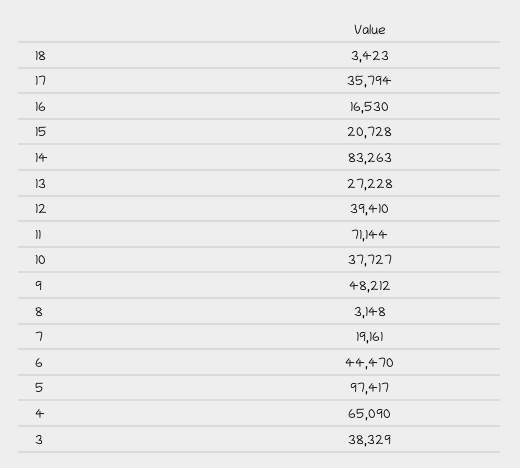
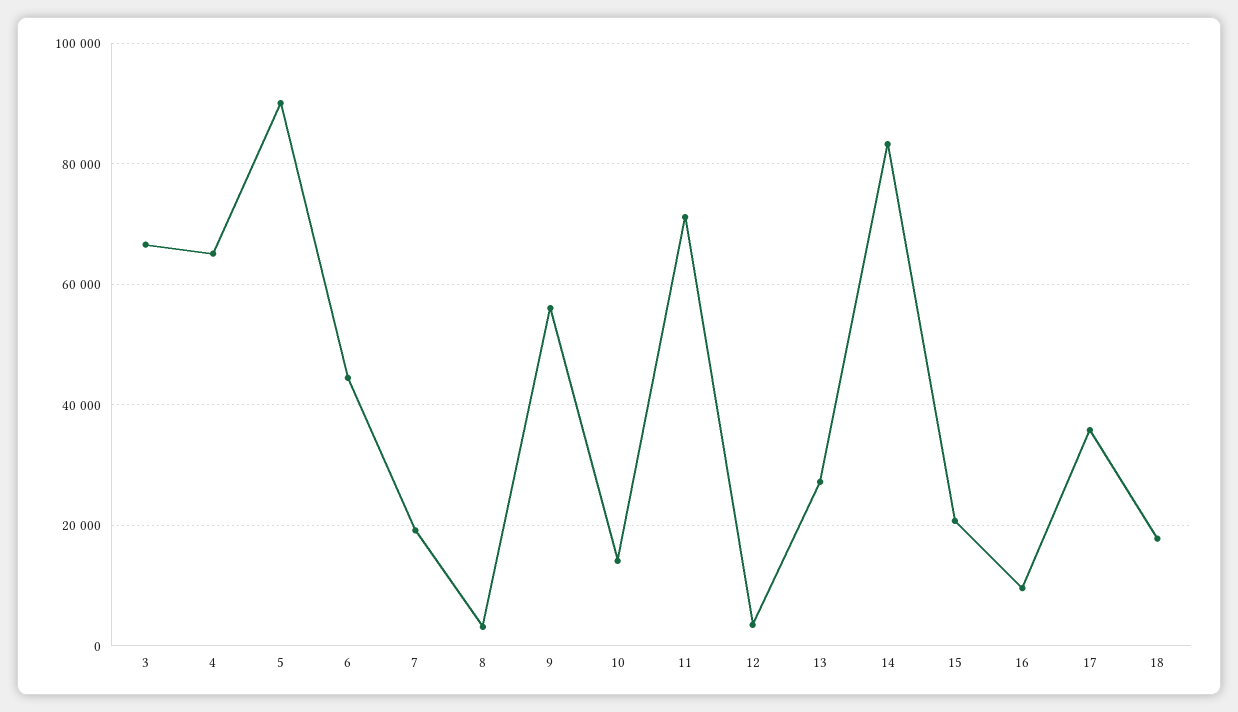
  {
-   "18": 3423,
+   "18": 18000,
    "17": 35794,
-   "16": 16530,
+   "16": 10000,
    "15": 20728,
    "14": 83263,
    "13": 27228,
-   "12": 39410,
+   "12": 4000,
    "11": 71144,
-   "10": 37727,
+   "10": 14000,
-   "9": 48212,
+   "9": 56000,
    "8": 3148,
    "7": 19161,
    "6": 44470,
-   "5": 97417,
+   "5": 90000,
    "4": 65090,
-   "3": 38329
+   "3": 66000
  }

